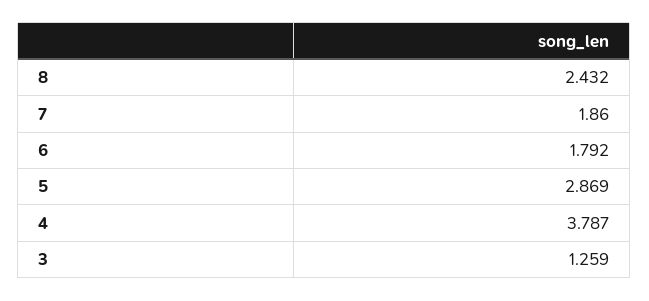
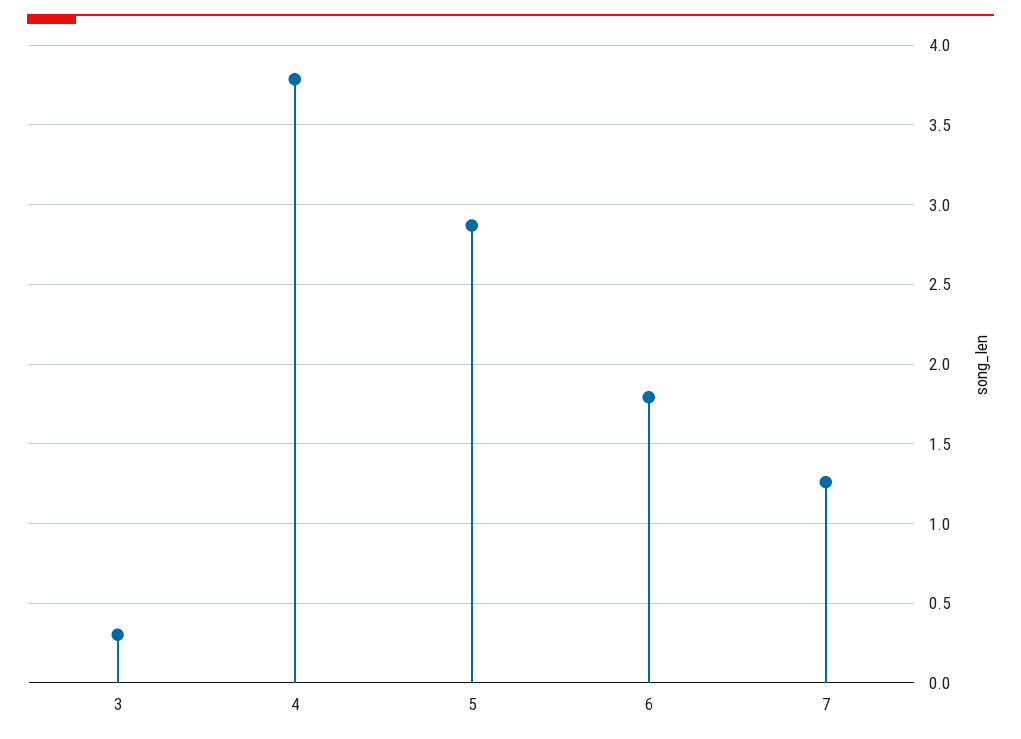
  {
-   "8": 2.432,
-   "7": 1.86,
+   "7": 1.25,
    "6": 1.792,
    "5": 2.869,
    "4": 3.787,
-   "3": 1.259
+   "3": 0.3
  }

